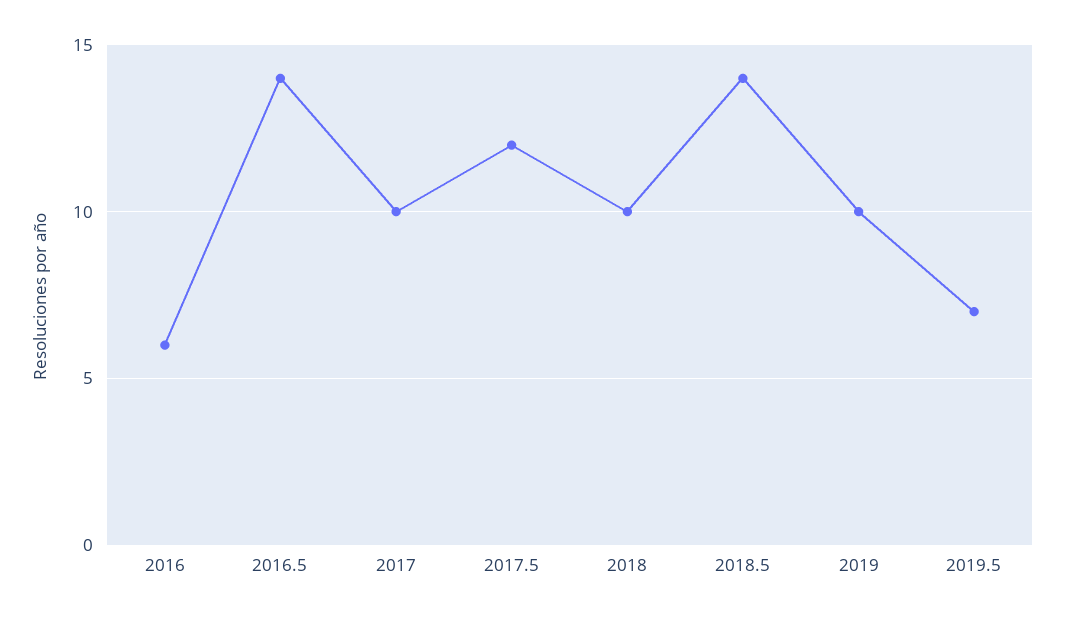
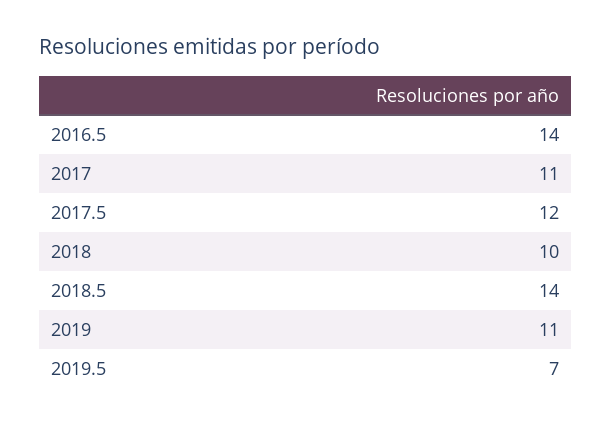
  {
-   "2016": 6,
    "2016.5": 14,
-   "2017": 10,
+   "2017": 11,
    "2017.5": 12,
    "2018": 10,
    "2018.5": 14,
-   "2019": 10,
+   "2019": 11,
    "2019.5": 7
  }

